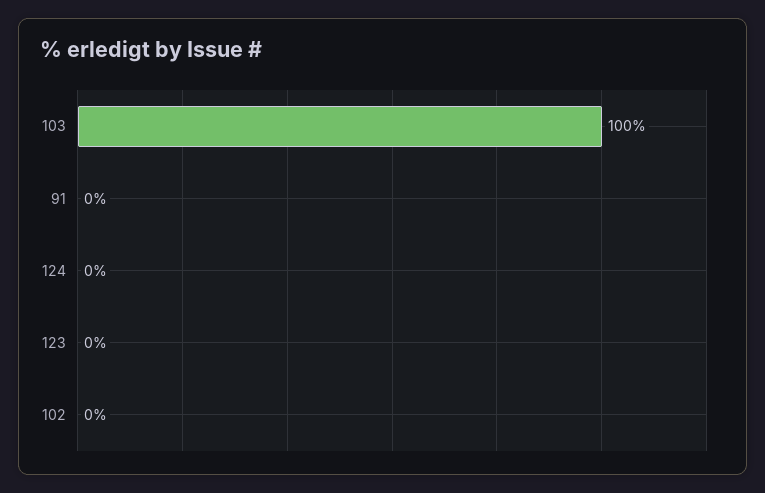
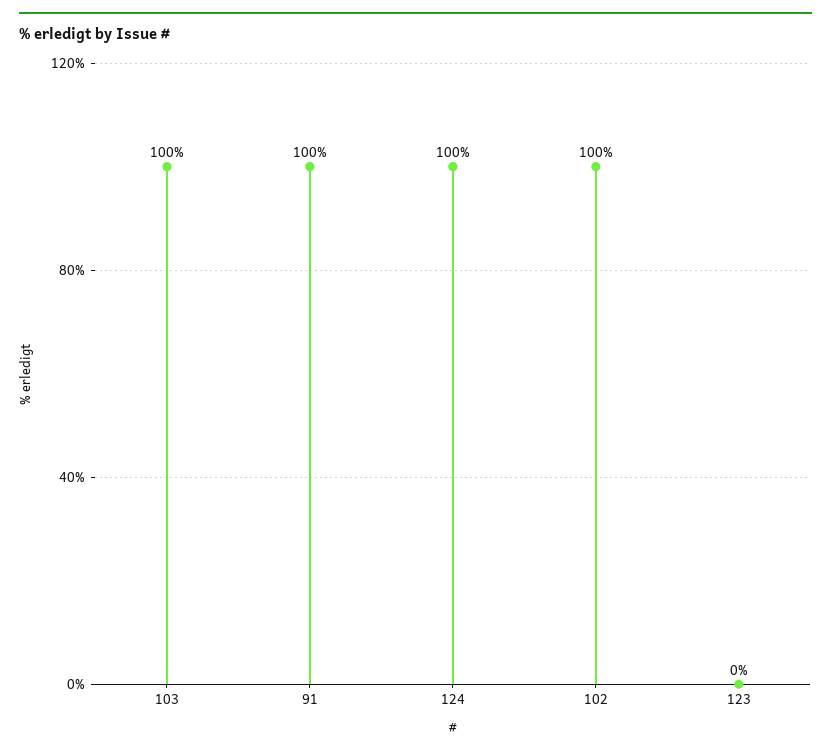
  {
    "103": 100,
-   "91": 0,
+   "91": 100,
-   "124": 0,
+   "124": 100,
    "123": 0,
-   "102": 0
+   "102": 100
  }

